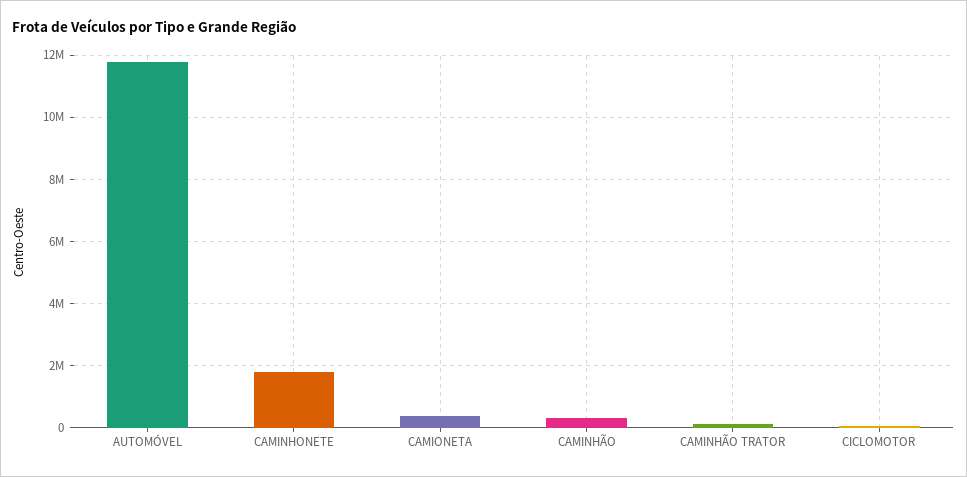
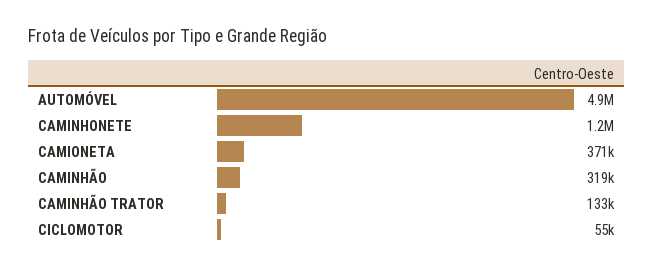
  {
-   "AUTOMÓVEL": 11800000,
+   "AUTOMÓVEL": 4900000,
-   "CAMINHONETE": 1800000,
+   "CAMINHONETE": 1200000,
    "CAMIONETA": 371000,
    "CAMINHÃO": 319000,
    "CAMINHÃO TRATOR": 133000,
    "CICLOMOTOR": 55000
  }

